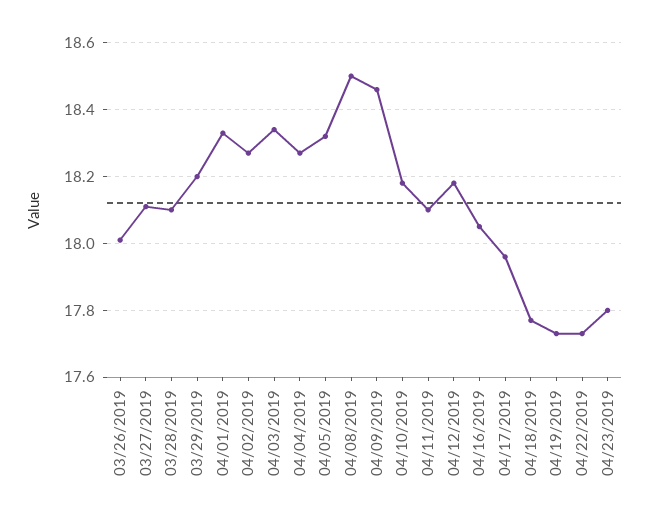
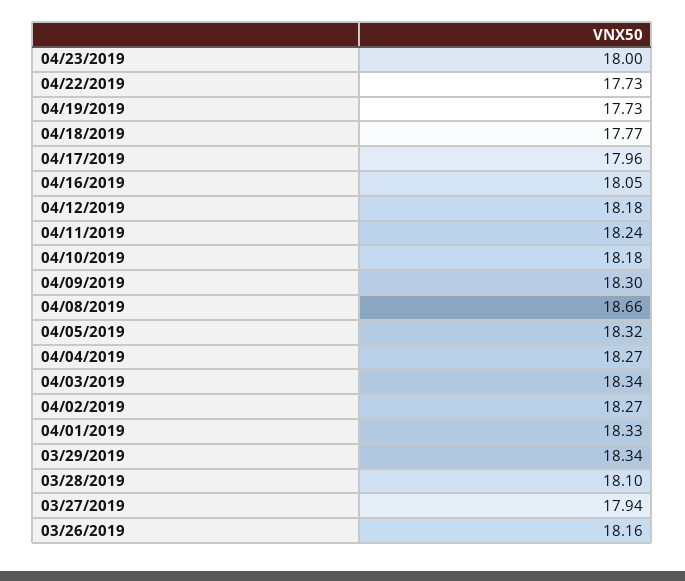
  {
-   "03/26/2019": 18,
+   "03/26/2019": 18.16,
-   "03/27/2019": 18.1,
+   "03/27/2019": 17.94,
    "03/28/2019": 18.1,
-   "03/29/2019": 18.2,
+   "03/29/2019": 18.34,
    "04/01/2019": 18.33,
    "04/02/2019": 18.27,
    "04/03/2019": 18.34,
    "04/04/2019": 18.27,
    "04/05/2019": 18.32,
-   "04/08/2019": 18.5,
+   "04/08/2019": 18.66,
-   "04/09/2019": 18.45,
+   "04/09/2019": 18.3,
    "04/10/2019": 18.18,
-   "04/11/2019": 18.1,
+   "04/11/2019": 18.24,
    "04/12/2019": 18.18,
    "04/16/2019": 18.05,
    "04/17/2019": 17.96,
    "04/18/2019": 17.77,
    "04/19/2019": 17.73,
    "04/22/2019": 17.73,
-   "04/23/2019": 17.8
+   "04/23/2019": 18
  }

